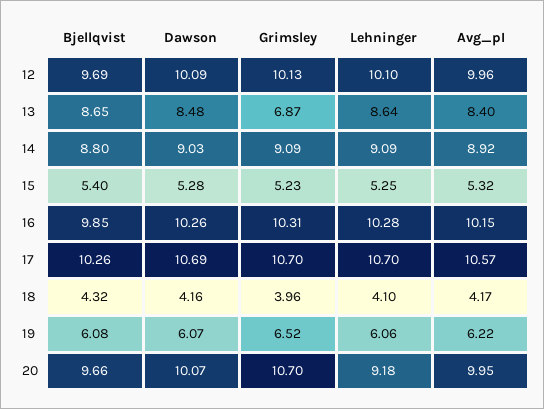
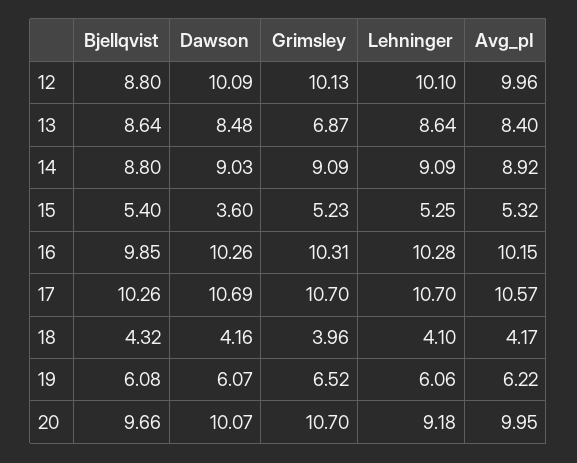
  {
    "Bjellqvist": {
-     "12": 9.69,
+     "12": 8.8,
-     "13": 8.65,
+     "13": 8.64,
      "14": 8.8,
      "15": 5.4,
      "16": 9.85,
      "17": 10.26,
      "18": 4.32,
      "19": 6.08,
      "20": 9.66
    },
    "Dawson": {
      "12": 10.09,
      "13": 8.48,
      "14": 9.03,
-     "15": 5.28,
+     "15": 3.6,
      "16": 10.26,
      "17": 10.69,
      "18": 4.16,
      "19": 6.07,
      "20": 10.07
    },
    "Grimsley": {
      "12": 10.13,
      "13": 6.87,
      "14": 9.09,
      "15": 5.23,
      "16": 10.31,
      "17": 10.7,
      "18": 3.96,
      "19": 6.52,
      "20": 10.7
    },
    "Lehninger": {
      "12": 10.1,
      "13": 8.64,
      "14": 9.09,
      "15": 5.25,
      "16": 10.28,
      "17": 10.7,
      "18": 4.1,
      "19": 6.06,
      "20": 9.18
    },
    "Avg_pI": {
      "12": 9.96,
      "13": 8.4,
      "14": 8.92,
      "15": 5.32,
      "16": 10.15,
      "17": 10.57,
      "18": 4.17,
      "19": 6.22,
      "20": 9.95
    }
  }

